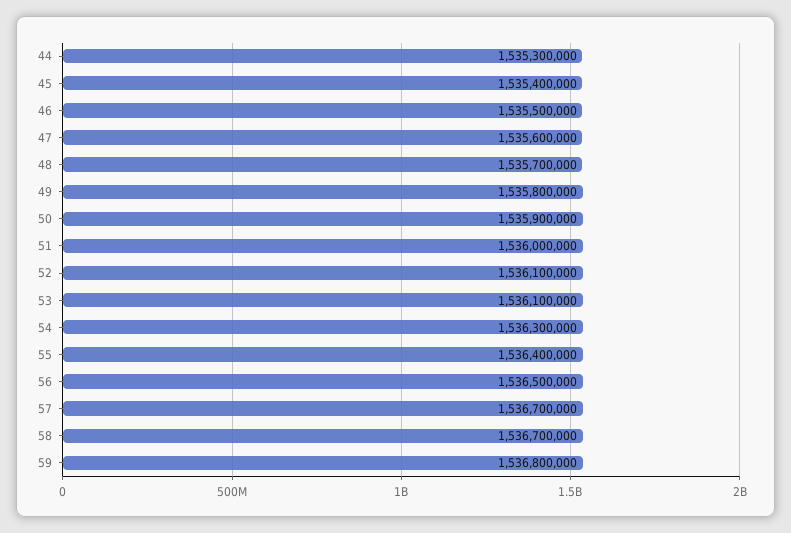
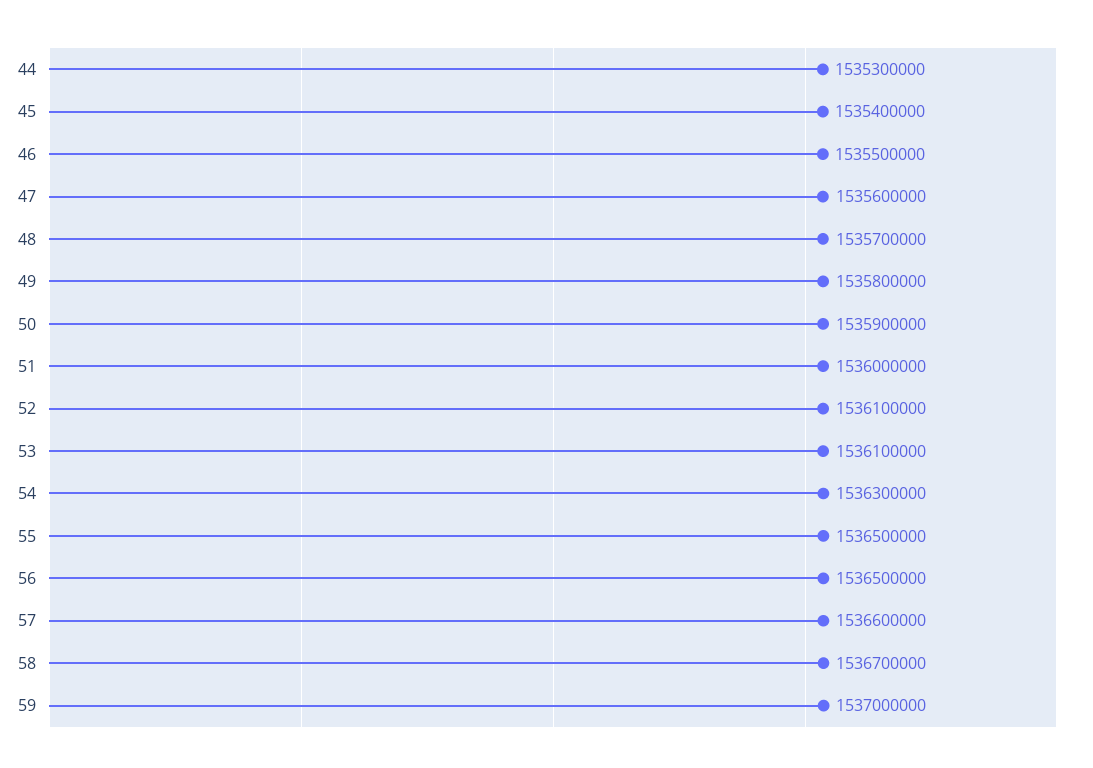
  {
    "44": 1535300000,
    "45": 1535400000,
    "46": 1535500000,
    "47": 1535600000,
    "48": 1535700000,
    "49": 1535800000,
    "50": 1535900000,
    "51": 1536000000,
    "52": 1536100000,
    "53": 1536100000,
    "54": 1536300000,
-   "55": 1536400000,
+   "55": 1536500000,
    "56": 1536500000,
-   "57": 1536700000,
+   "57": 1536600000,
    "58": 1536700000,
-   "59": 1536800000
+   "59": 1537000000
  }

